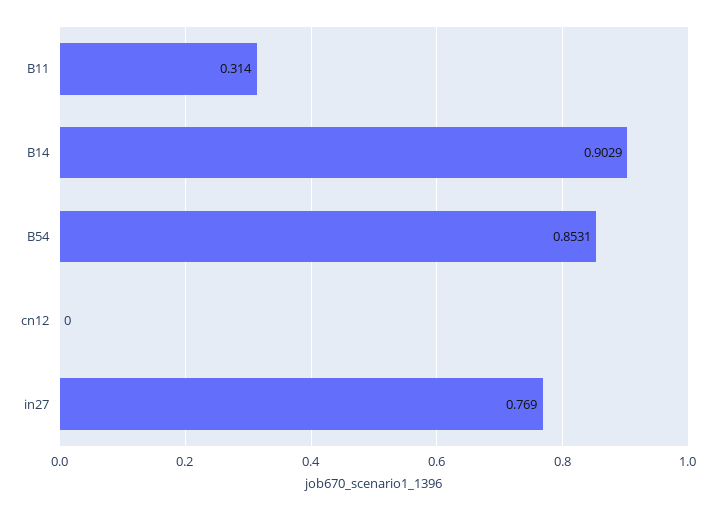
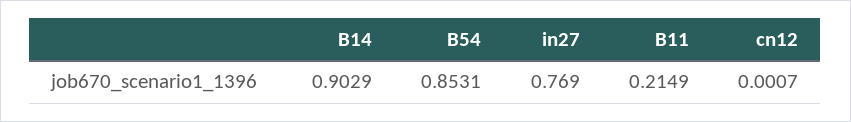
  {
-   "B11": 0.314,
+   "B11": 0.2149,
    "B14": 0.9029,
    "B54": 0.8531,
-   "cn12": 0,
+   "cn12": 0.0007,
    "in27": 0.769
  }

